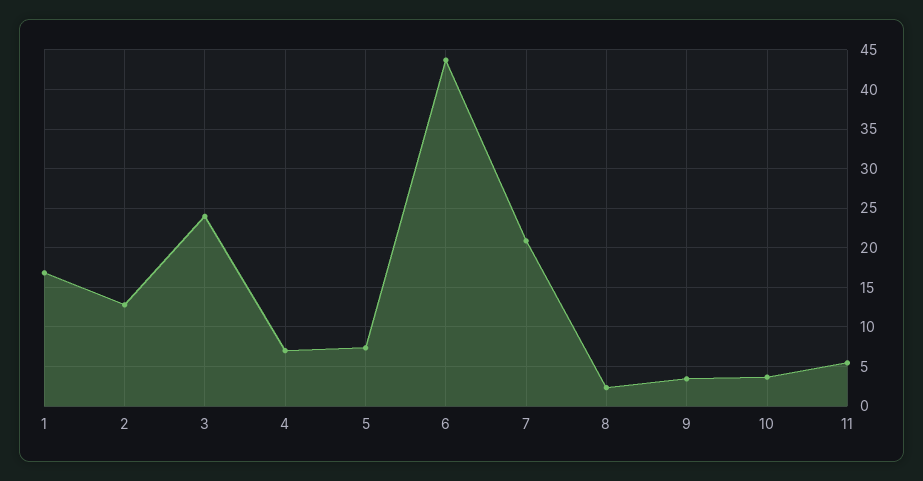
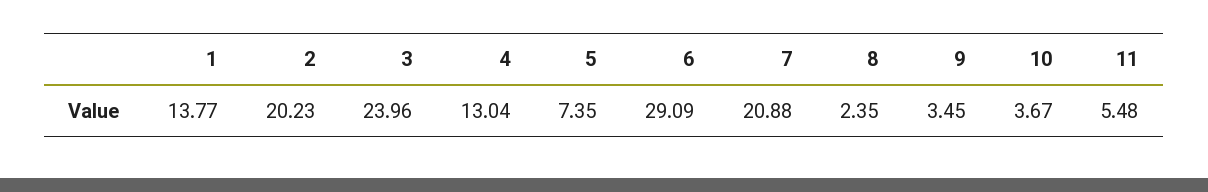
  {
-   "1": 17,
+   "1": 13.77,
-   "2": 13,
+   "2": 20.23,
    "3": 23.96,
-   "4": 7,
+   "4": 13.04,
    "5": 7.35,
-   "6": 44,
+   "6": 29.09,
    "7": 20.88,
    "8": 2.35,
    "9": 3.45,
    "10": 3.67,
    "11": 5.48
  }

